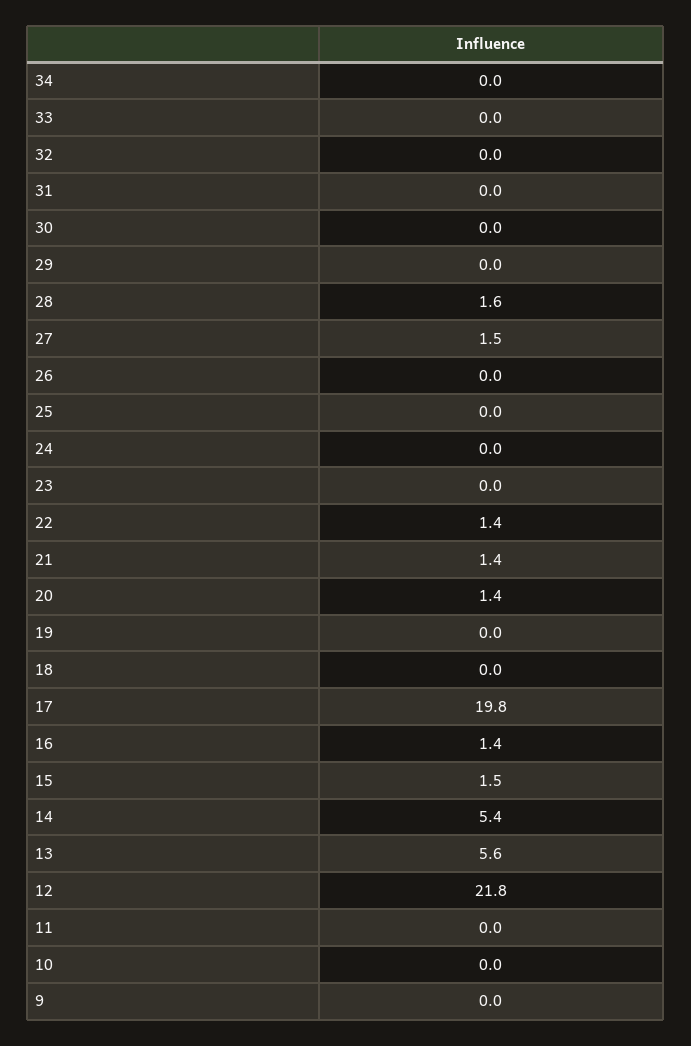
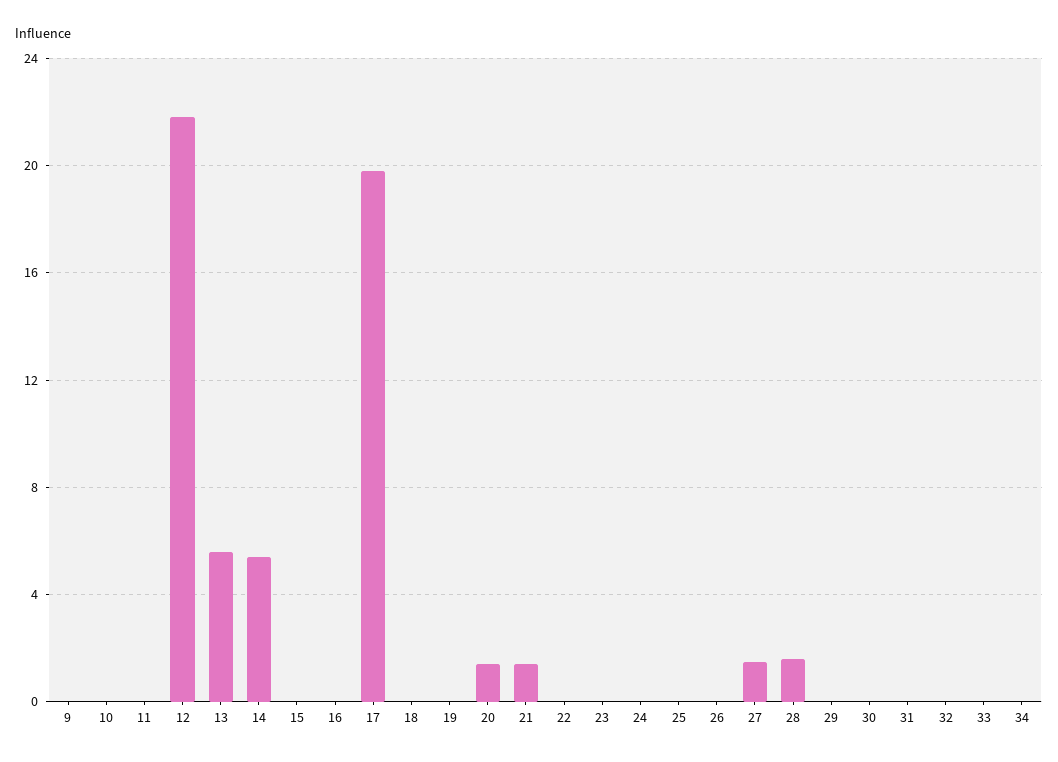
  {
    "34": 0,
    "33": 0,
    "32": 0,
    "31": 0,
    "30": 0,
    "29": 0,
    "28": 1.6,
    "27": 1.5,
    "26": 0,
    "25": 0,
    "24": 0,
    "23": 0,
-   "22": 1.4,
+   "22": 0,
    "21": 1.4,
    "20": 1.4,
    "19": 0,
    "18": 0,
    "17": 19.8,
-   "16": 1.4,
+   "16": 0,
-   "15": 1.5,
+   "15": 0,
    "14": 5.4,
    "13": 5.6,
    "12": 21.8,
    "11": 0,
    "10": 0,
    "9": 0
  }

